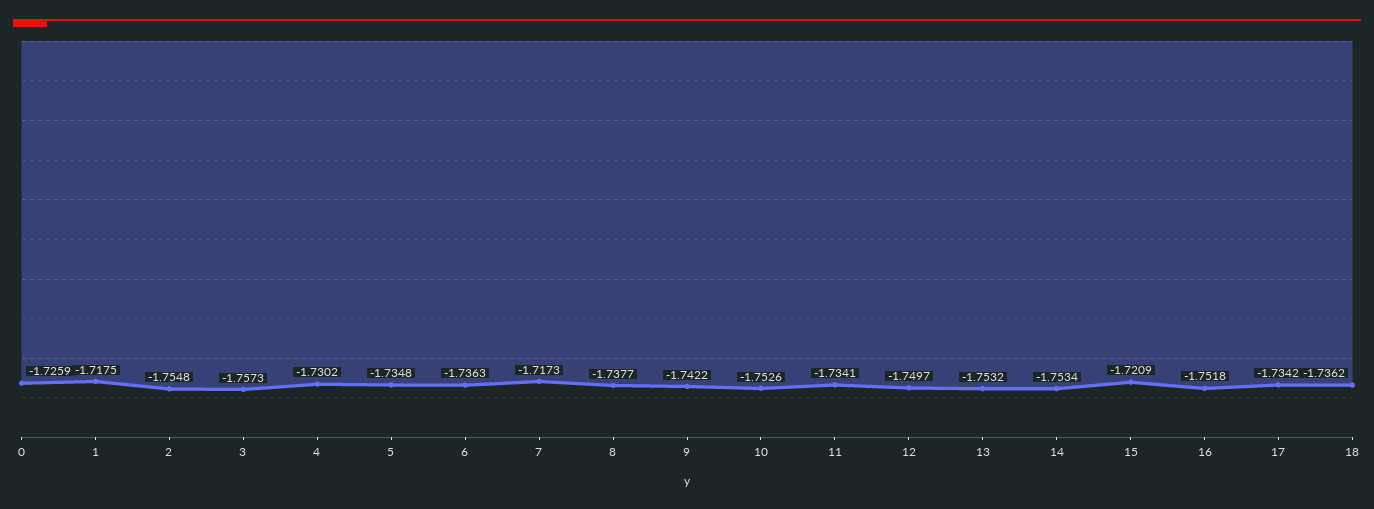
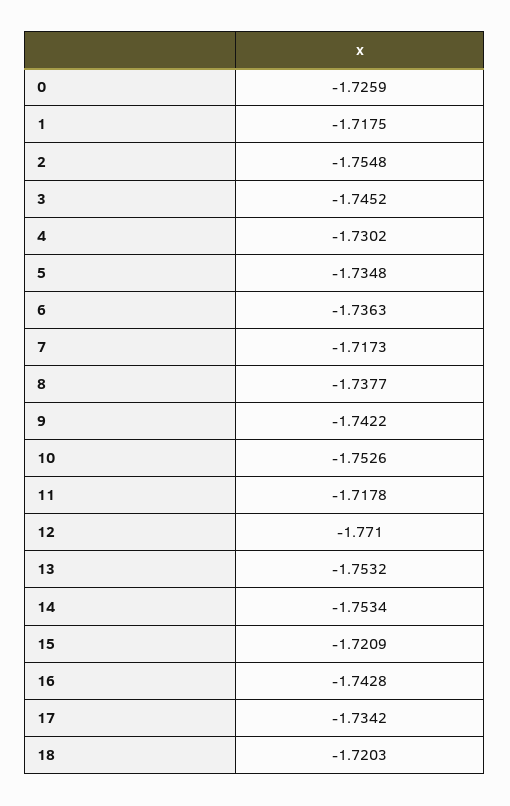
  {
    "0": -1.7259,
    "1": -1.7175,
    "2": -1.7548,
-   "3": -1.7573,
+   "3": -1.7452,
    "4": -1.7302,
    "5": -1.7348,
    "6": -1.7363,
    "7": -1.7173,
    "8": -1.7377,
    "9": -1.7422,
    "10": -1.7526,
-   "11": -1.7341,
+   "11": -1.7178,
-   "12": -1.7497,
+   "12": -1.771,
    "13": -1.7532,
    "14": -1.7534,
    "15": -1.7209,
-   "16": -1.7518,
+   "16": -1.7428,
    "17": -1.7342,
-   "18": -1.7362
+   "18": -1.7203
  }

